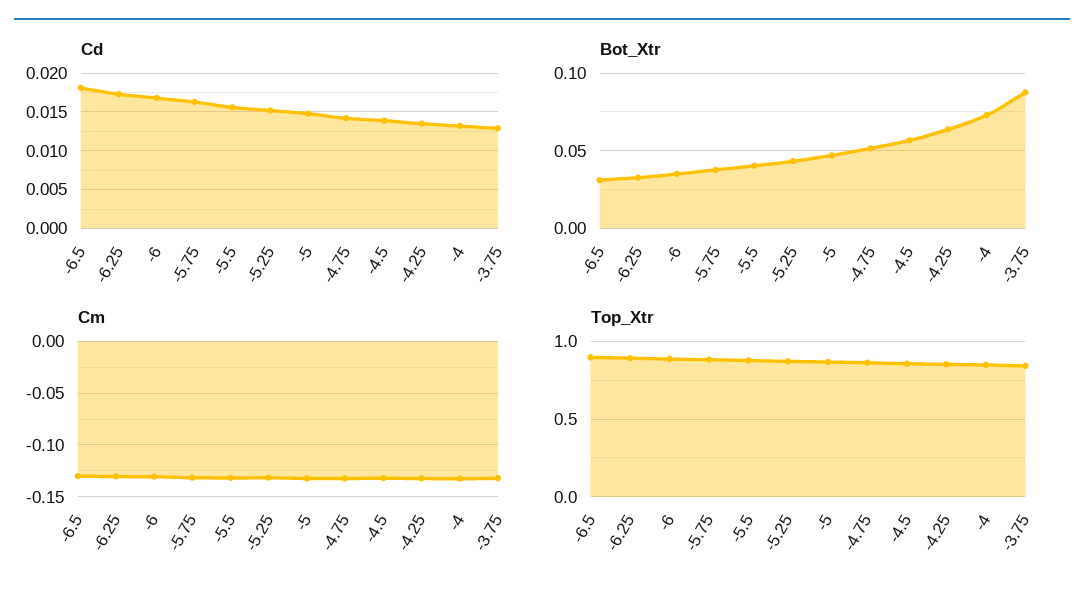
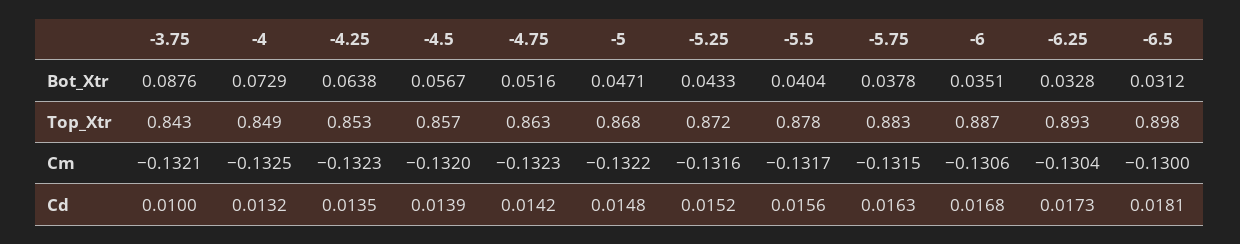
  {
    "Cd": {
      "-6.5": 0.0181,
      "-6.25": 0.0173,
      "-6": 0.0168,
      "-5.75": 0.0163,
      "-5.5": 0.0156,
      "-5.25": 0.0152,
      "-5": 0.0148,
      "-4.75": 0.0142,
      "-4.5": 0.0139,
      "-4.25": 0.0135,
      "-4": 0.0132,
-     "-3.75": 0.013
+     "-3.75": 0.01
    },
    "Bot_Xtr": {
      "-6.5": 0.0312,
      "-6.25": 0.0328,
      "-6": 0.0351,
      "-5.75": 0.0378,
      "-5.5": 0.0404,
      "-5.25": 0.0433,
      "-5": 0.0471,
      "-4.75": 0.0516,
      "-4.5": 0.0567,
      "-4.25": 0.0638,
      "-4": 0.0729,
      "-3.75": 0.0876
    },
    "Cm": {
      "-6.5": -0.13,
      "-6.25": -0.1304,
      "-6": -0.1306,
      "-5.75": -0.1315,
      "-5.5": -0.1317,
      "-5.25": -0.1316,
      "-5": -0.1322,
      "-4.75": -0.1323,
      "-4.5": -0.132,
      "-4.25": -0.1323,
      "-4": -0.1325,
      "-3.75": -0.1321
    },
    "Top_Xtr": {
      "-6.5": 0.898,
      "-6.25": 0.893,
      "-6": 0.887,
      "-5.75": 0.883,
      "-5.5": 0.878,
      "-5.25": 0.872,
      "-5": 0.868,
      "-4.75": 0.863,
      "-4.5": 0.857,
      "-4.25": 0.853,
      "-4": 0.849,
      "-3.75": 0.843
    }
  }

